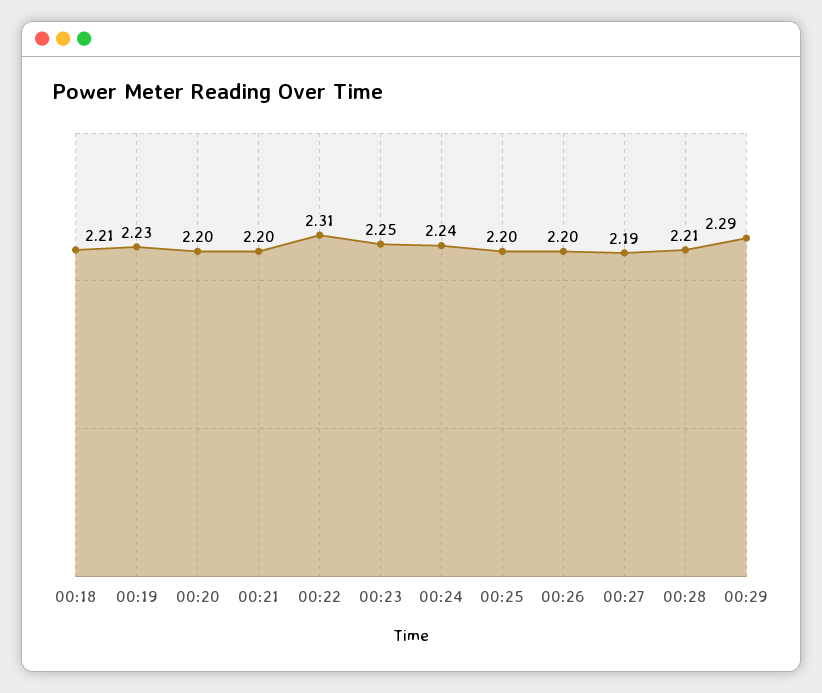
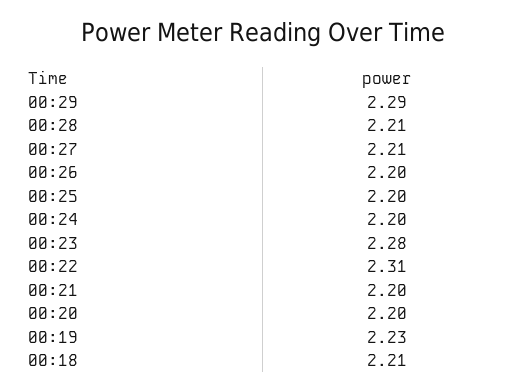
  {
    "00:18": 2.21,
    "00:19": 2.23,
    "00:20": 2.2,
    "00:21": 2.2,
    "00:22": 2.31,
-   "00:23": 2.25,
+   "00:23": 2.28,
-   "00:24": 2.24,
+   "00:24": 2.2,
    "00:25": 2.2,
    "00:26": 2.2,
-   "00:27": 2.19,
+   "00:27": 2.21,
    "00:28": 2.21,
    "00:29": 2.29
  }

